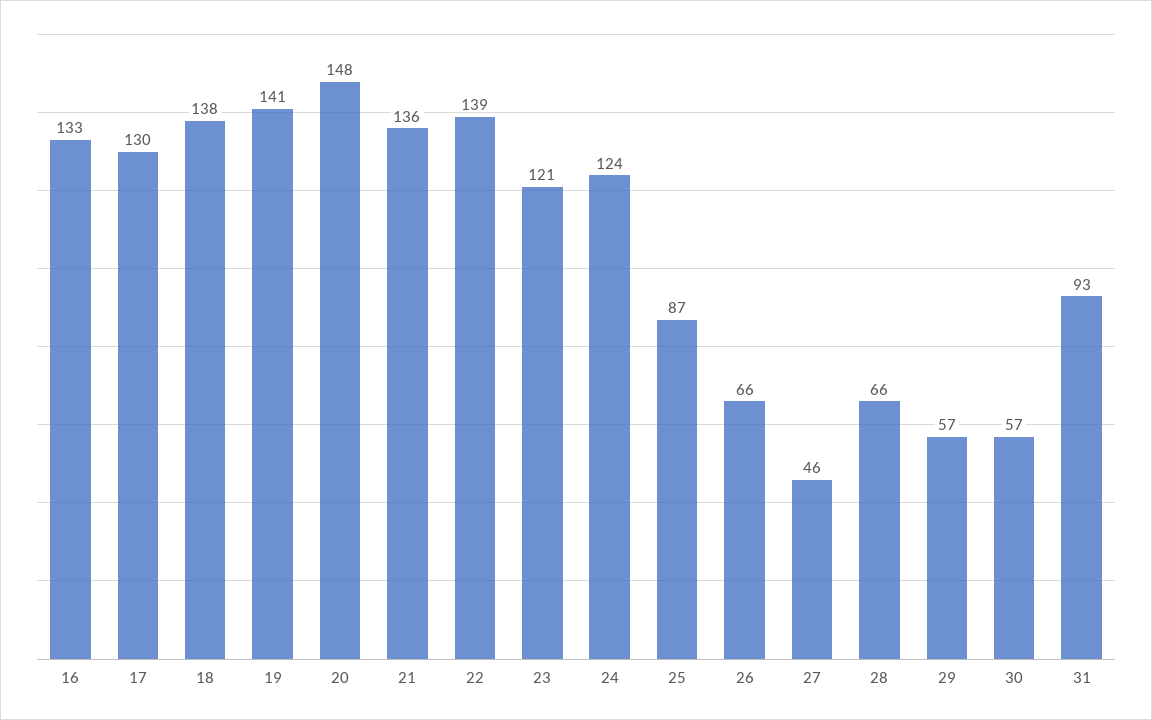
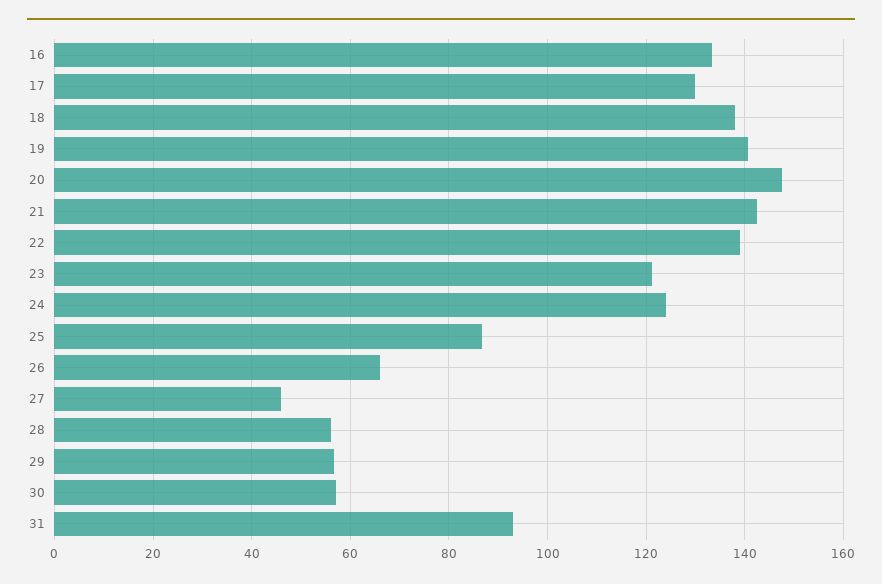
  {
    "16": 133,
    "17": 130,
    "18": 138,
    "19": 141,
    "20": 148,
-   "21": 136,
+   "21": 142,
    "22": 139,
    "23": 121,
    "24": 124,
    "25": 87,
    "26": 66,
    "27": 46,
-   "28": 66,
+   "28": 56,
    "29": 57,
    "30": 57,
    "31": 93
  }

